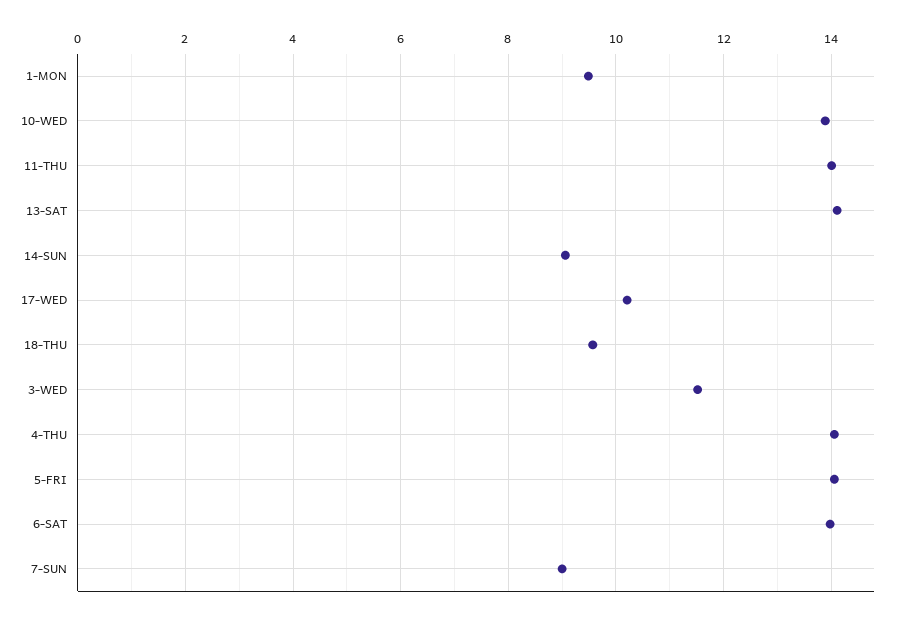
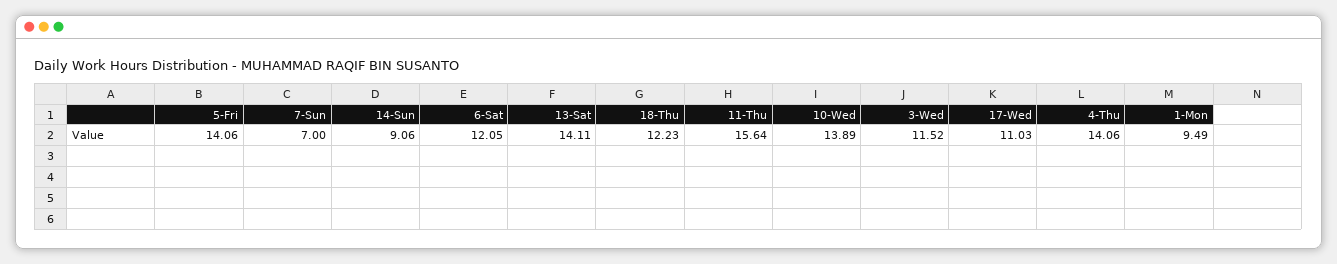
  {
    "1-MON": 9.49,
    "10-WED": 13.89,
-   "11-THU": 14,
+   "11-THU": 15.64,
    "13-SAT": 14.11,
    "14-SUN": 9.06,
-   "17-WED": 10.2,
+   "17-WED": 11.03,
-   "18-THU": 9.6,
+   "18-THU": 12.23,
    "3-WED": 11.52,
    "4-THU": 14.06,
    "5-FRI": 14.06,
-   "6-SAT": 14,
+   "6-SAT": 12.05,
-   "7-SUN": 9
+   "7-SUN": 7
  }

